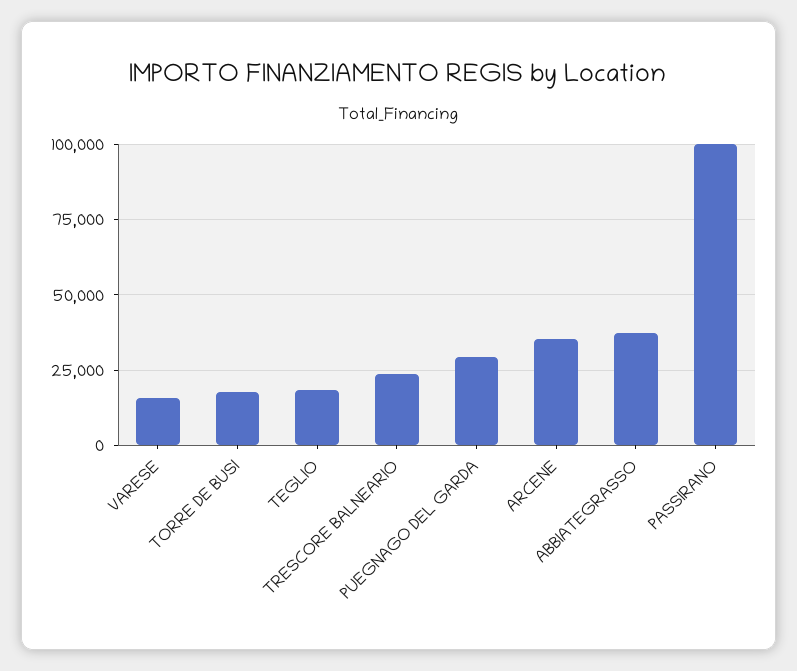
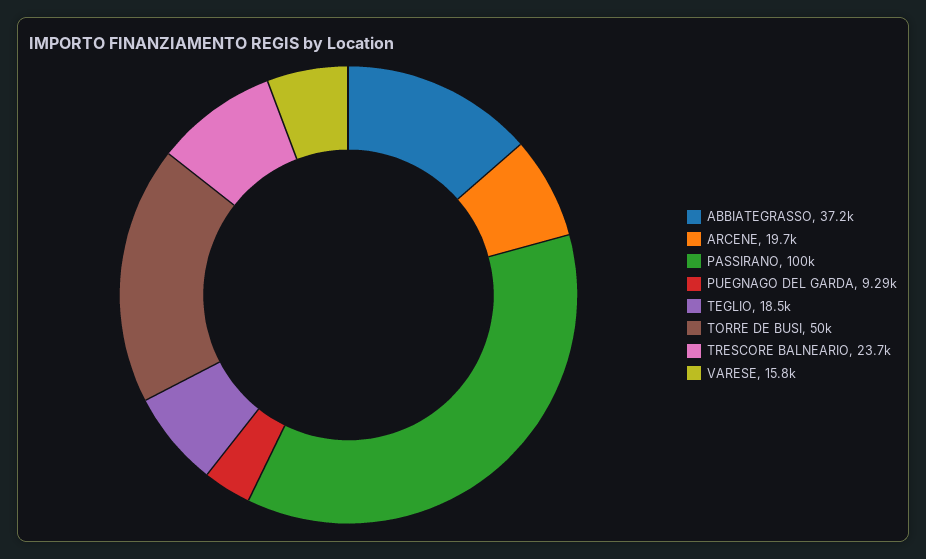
  {
    "VARESE": 15800,
-   "TORRE DE BUSI": 17500,
+   "TORRE DE BUSI": 50000,
    "TEGLIO": 18500,
    "TRESCORE BALNEARIO": 23700,
-   "PUEGNAGO DEL GARDA": 30000,
+   "PUEGNAGO DEL GARDA": 9290,
-   "ARCENE": 35000,
+   "ARCENE": 19700,
    "ABBIATEGRASSO": 37200,
    "PASSIRANO": 100000
  }

